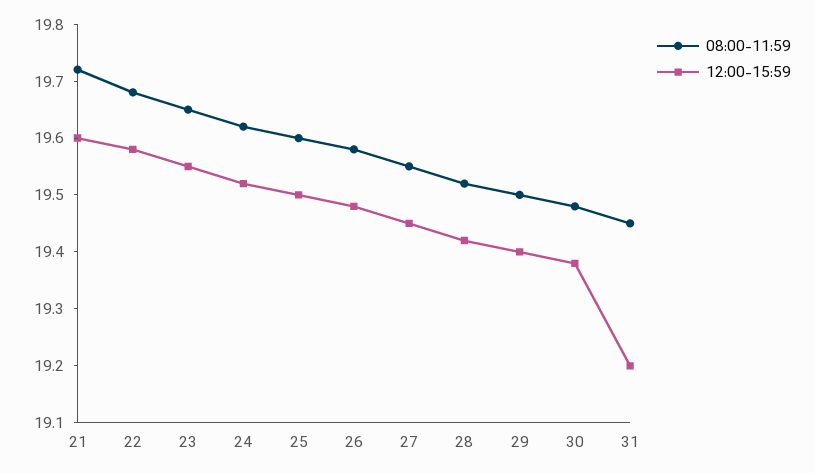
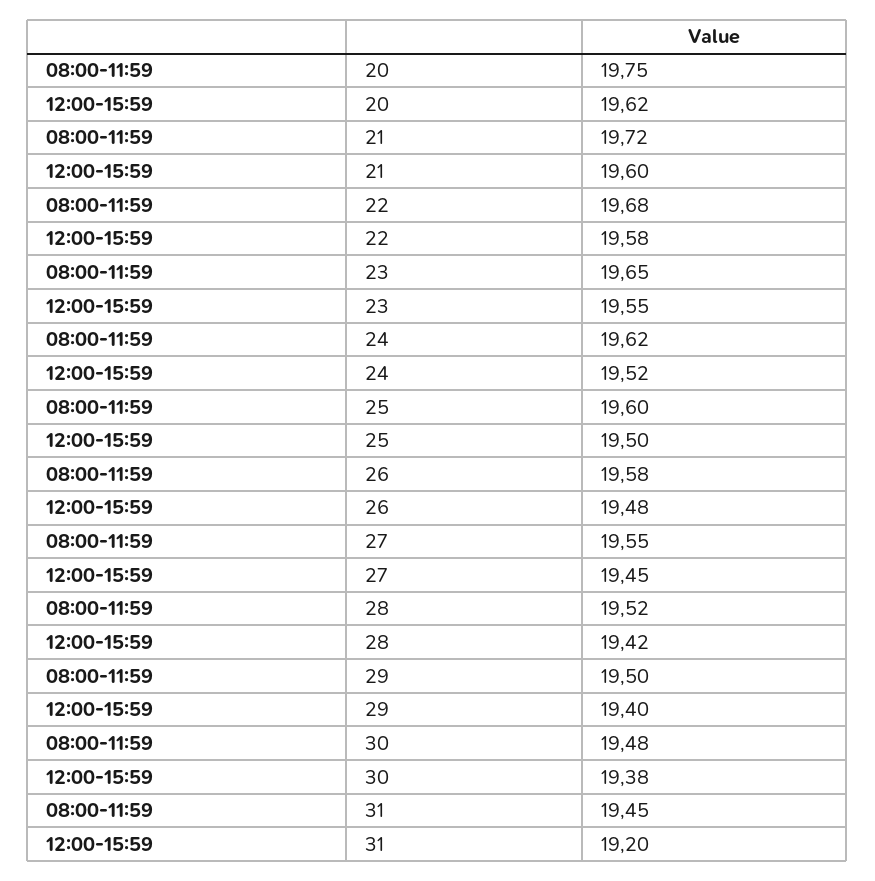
  {
    "08:00-11:59": {
      "21": 19.72,
      "22": 19.68,
      "23": 19.65,
      "24": 19.62,
      "25": 19.6,
      "26": 19.58,
      "27": 19.55,
      "28": 19.52,
      "29": 19.5,
      "30": 19.48,
-     "31": 19.45
+     "31": 19.45,
+     "20": 19.75
    },
    "12:00-15:59": {
      "21": 19.6,
      "22": 19.58,
      "23": 19.55,
      "24": 19.52,
      "25": 19.5,
      "26": 19.48,
      "27": 19.45,
      "28": 19.42,
      "29": 19.4,
      "30": 19.38,
-     "31": 19.2
+     "31": 19.2,
+     "20": 19.62
    }
  }

